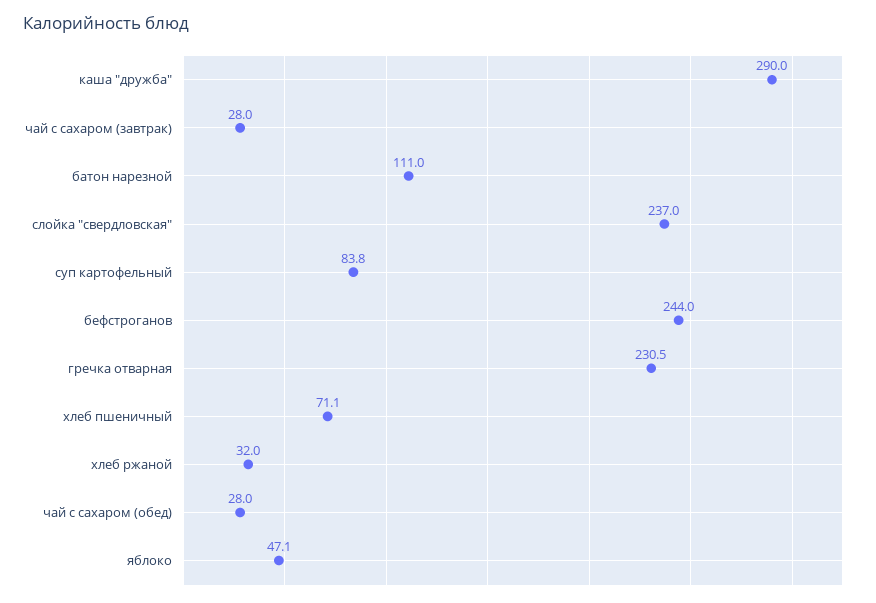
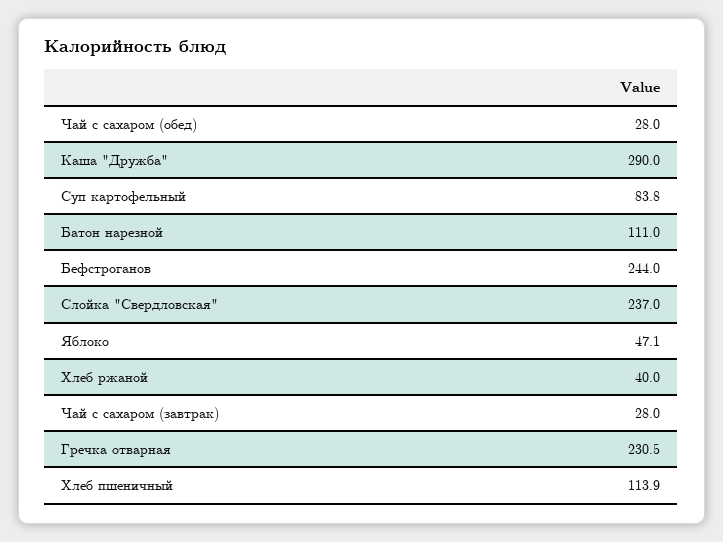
  {
    "каша \"дружба\"": 290,
    "чай с сахаром (завтрак)": 28,
    "батон нарезной": 111,
    "слойка \"свердловская\"": 237,
    "суп картофельный": 83.8,
    "бефстроганов": 244,
    "гречка отварная": 230.5,
-   "хлеб пшеничный": 71.1,
+   "хлеб пшеничный": 113.9,
-   "хлеб ржаной": 32,
+   "хлеб ржаной": 40,
    "чай с сахаром (обед)": 28,
    "яблоко": 47.1
  }

